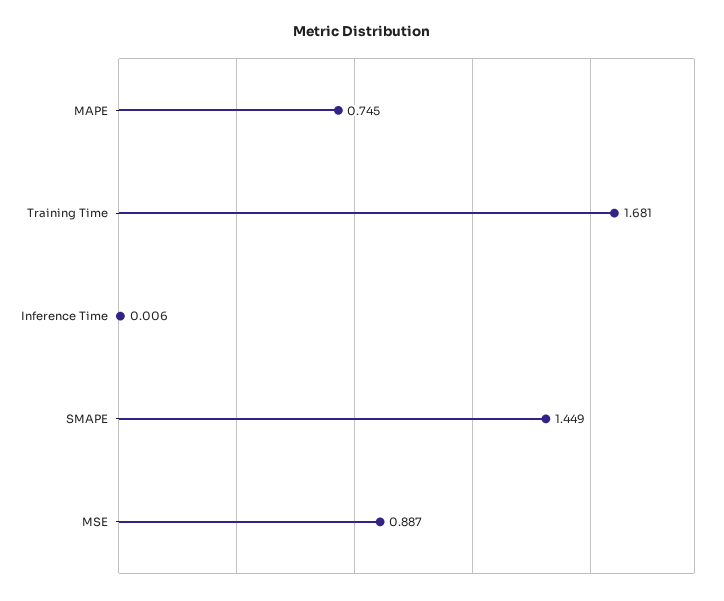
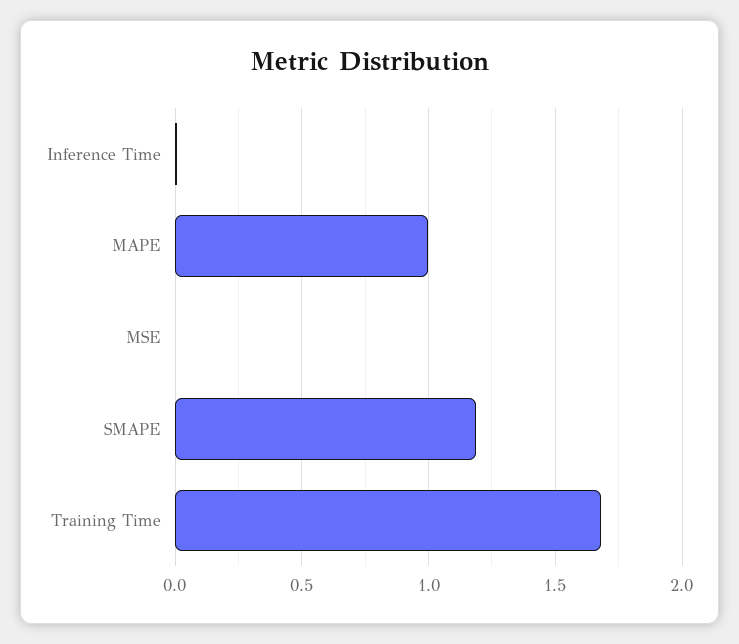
  {
-   "MAPE": 0.745,
+   "MAPE": 1,
    "Training Time": 1.681,
    "Inference Time": 0.006,
-   "SMAPE": 1.449,
+   "SMAPE": 1.2,
-   "MSE": 0.887
+   "MSE": 0
  }

